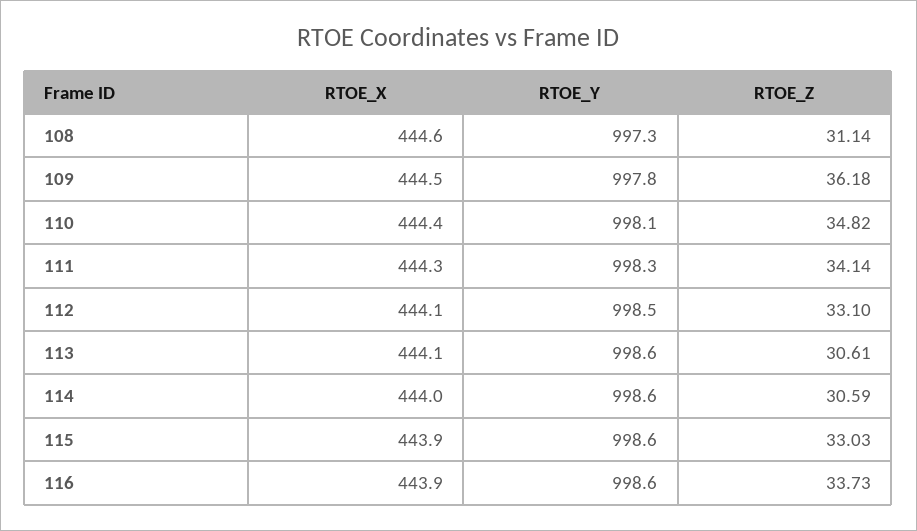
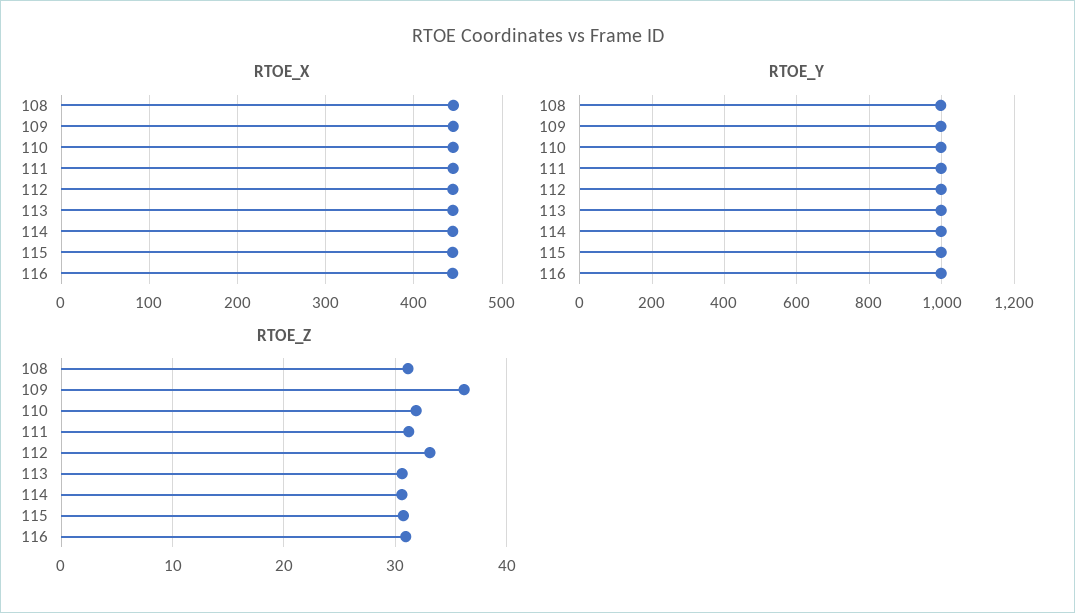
  {
    "RTOE_X": {
      "108": 444.6,
      "109": 444.5,
      "110": 444.4,
      "111": 444.3,
      "112": 444.1,
      "113": 444.1,
      "114": 444,
      "115": 443.9,
      "116": 443.9
    },
    "RTOE_Y": {
      "108": 997.3,
      "109": 997.8,
      "110": 998.1,
      "111": 998.3,
      "112": 998.5,
      "113": 998.6,
      "114": 998.6,
      "115": 998.6,
      "116": 998.6
    },
    "RTOE_Z": {
      "108": 31.14,
      "109": 36.18,
-     "110": 34.82,
+     "110": 32,
-     "111": 34.14,
+     "111": 31,
      "112": 33.1,
      "113": 30.61,
      "114": 30.59,
-     "115": 33.03,
+     "115": 31,
-     "116": 33.73
+     "116": 31
    }
  }

